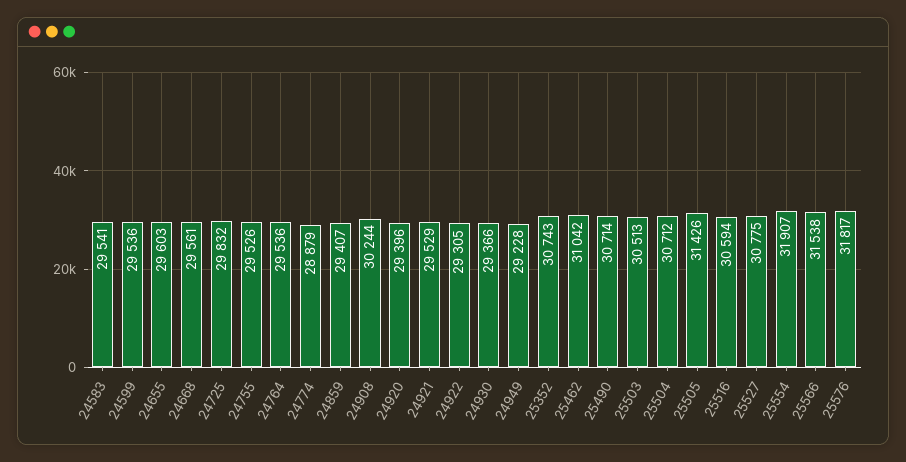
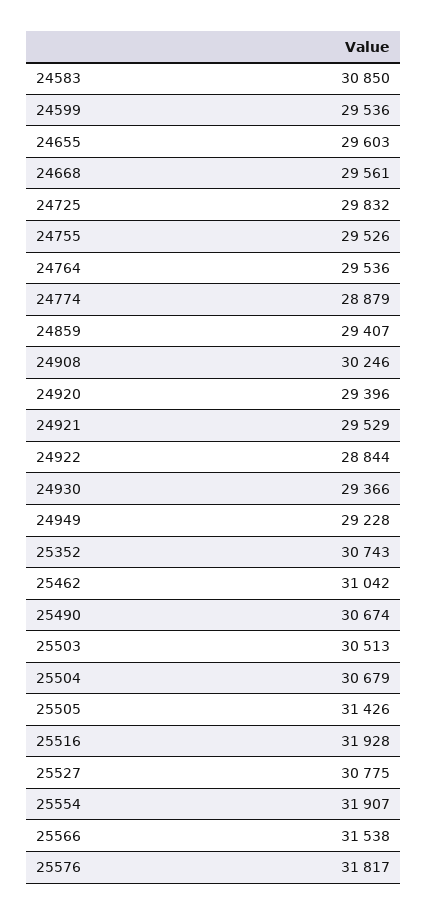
  {
-   "24583": 29541,
+   "24583": 30850,
    "24599": 29536,
    "24655": 29603,
    "24668": 29561,
    "24725": 29832,
    "24755": 29526,
    "24764": 29536,
    "24774": 28879,
    "24859": 29407,
-   "24908": 30244,
+   "24908": 30246,
    "24920": 29396,
    "24921": 29529,
-   "24922": 29305,
+   "24922": 28844,
    "24930": 29366,
    "24949": 29228,
    "25352": 30743,
    "25462": 31042,
-   "25490": 30714,
+   "25490": 30674,
    "25503": 30513,
-   "25504": 30712,
+   "25504": 30679,
    "25505": 31426,
-   "25516": 30594,
+   "25516": 31928,
    "25527": 30775,
    "25554": 31907,
    "25566": 31538,
    "25576": 31817
  }

